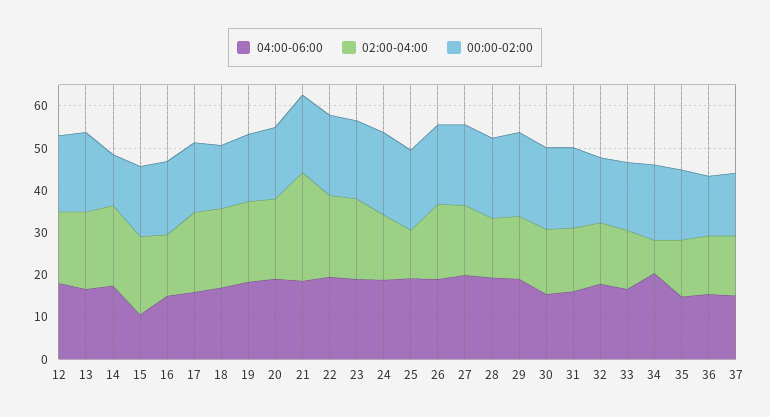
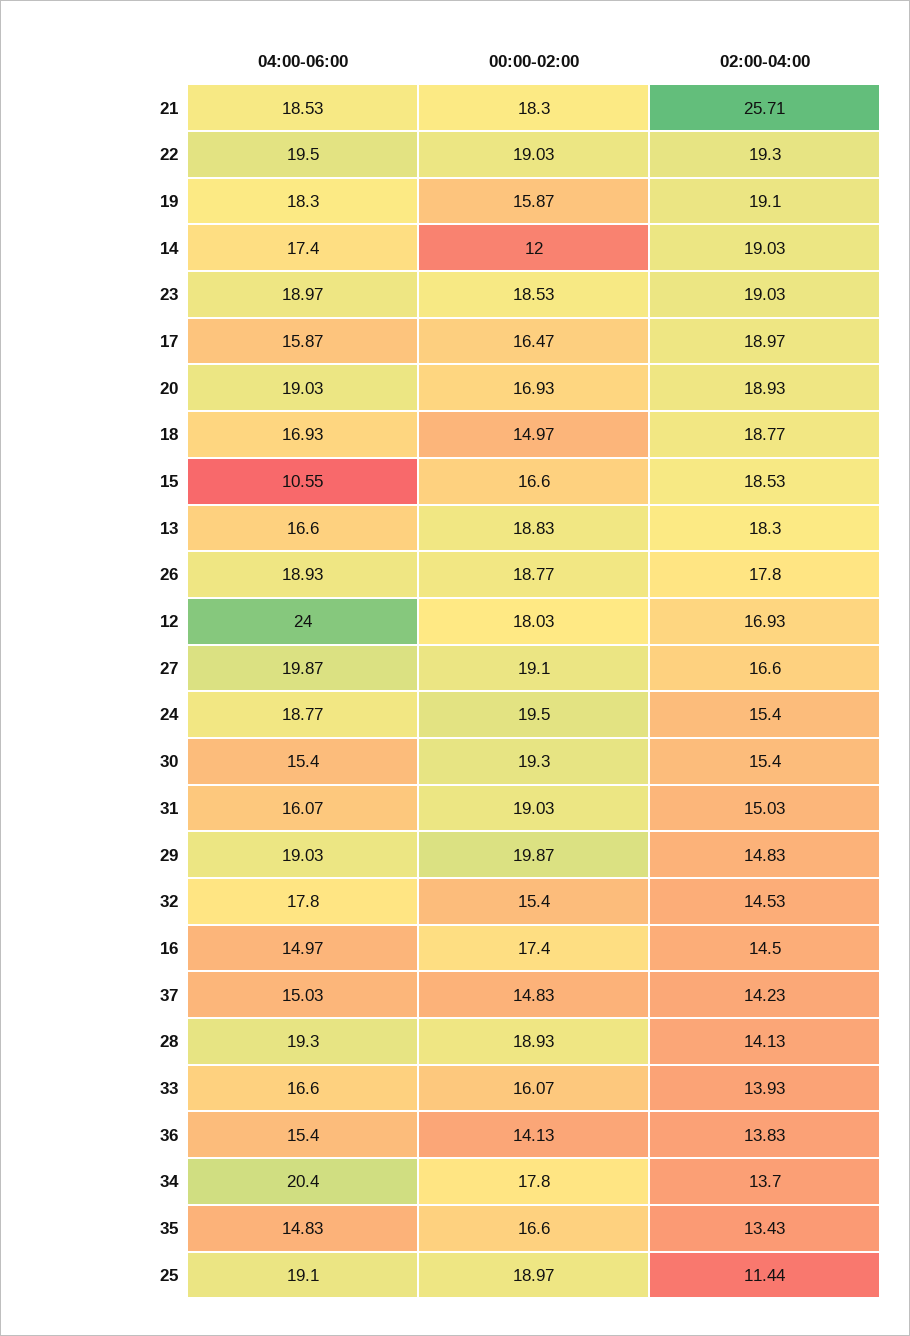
  {
    "04:00-06:00": {
-     "12": 18,
+     "12": 24,
      "13": 16.6,
      "14": 17.4,
      "15": 10.55,
      "16": 14.97,
      "17": 15.87,
      "18": 16.93,
      "19": 18.3,
      "20": 19.03,
      "21": 18.53,
      "22": 19.5,
      "23": 18.97,
      "24": 18.77,
      "25": 19.1,
      "26": 18.93,
      "27": 19.87,
      "28": 19.3,
      "29": 19.03,
      "30": 15.4,
      "31": 16.07,
      "32": 17.8,
      "33": 16.6,
      "34": 20.4,
      "35": 14.83,
      "36": 15.4,
      "37": 15.03
    },
    "02:00-04:00": {
      "12": 16.93,
      "13": 18.3,
      "14": 19.03,
      "15": 18.53,
      "16": 14.5,
      "17": 18.97,
      "18": 18.77,
      "19": 19.1,
      "20": 18.93,
      "21": 25.71,
      "22": 19.3,
      "23": 19.03,
      "24": 15.4,
      "25": 11.44,
      "26": 17.8,
      "27": 16.6,
      "28": 14.13,
      "29": 14.83,
      "30": 15.4,
      "31": 15.03,
      "32": 14.53,
      "33": 13.93,
-     "34": 8,
+     "34": 13.7,
      "35": 13.43,
      "36": 13.83,
      "37": 14.23
    },
    "00:00-02:00": {
      "12": 18.03,
      "13": 18.83,
      "14": 12,
      "15": 16.6,
      "16": 17.4,
      "17": 16.47,
      "18": 14.97,
      "19": 15.87,
      "20": 16.93,
      "21": 18.3,
      "22": 19.03,
      "23": 18.53,
      "24": 19.5,
      "25": 18.97,
      "26": 18.77,
      "27": 19.1,
      "28": 18.93,
      "29": 19.87,
      "30": 19.3,
      "31": 19.03,
      "32": 15.4,
      "33": 16.07,
      "34": 17.8,
      "35": 16.6,
      "36": 14.13,
      "37": 14.83
    }
  }

